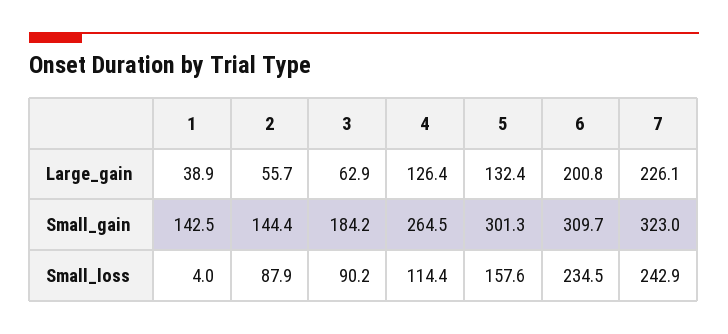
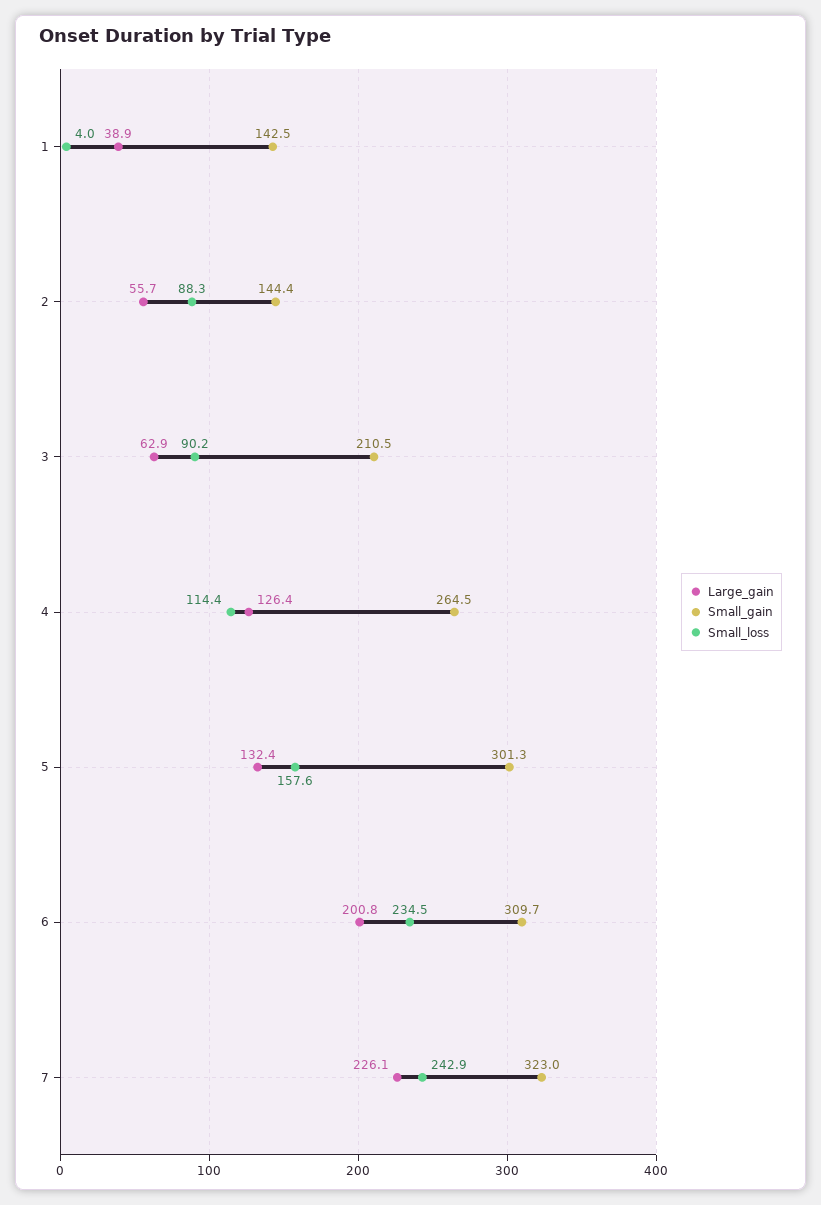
  {
    "Large_gain": {
      "1": 38.9,
      "2": 55.7,
      "3": 62.9,
      "4": 126.4,
      "5": 132.4,
      "6": 200.8,
      "7": 226.1
    },
    "Small_gain": {
      "1": 142.5,
      "2": 144.4,
-     "3": 184.2,
+     "3": 210.5,
      "4": 264.5,
      "5": 301.3,
      "6": 309.7,
      "7": 323
    },
    "Small_loss": {
      "1": 4,
-     "2": 87.9,
+     "2": 88.3,
      "3": 90.2,
      "4": 114.4,
      "5": 157.6,
      "6": 234.5,
      "7": 242.9
    }
  }

